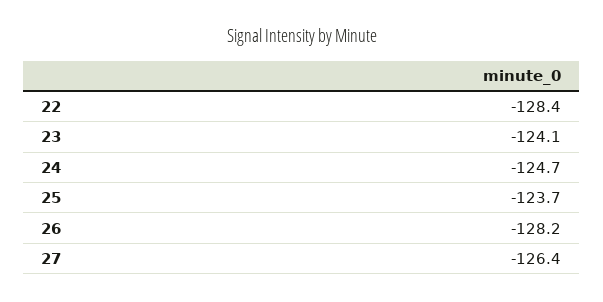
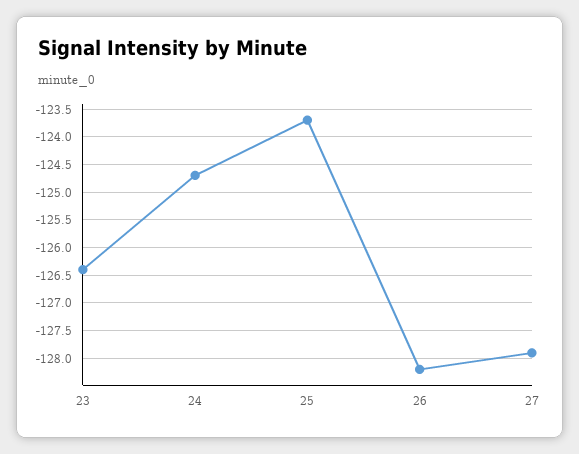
  {
-   "22": -128.4,
-   "23": -124.1,
+   "23": -126.5,
    "24": -124.7,
    "25": -123.7,
    "26": -128.2,
-   "27": -126.4
+   "27": -128
  }

